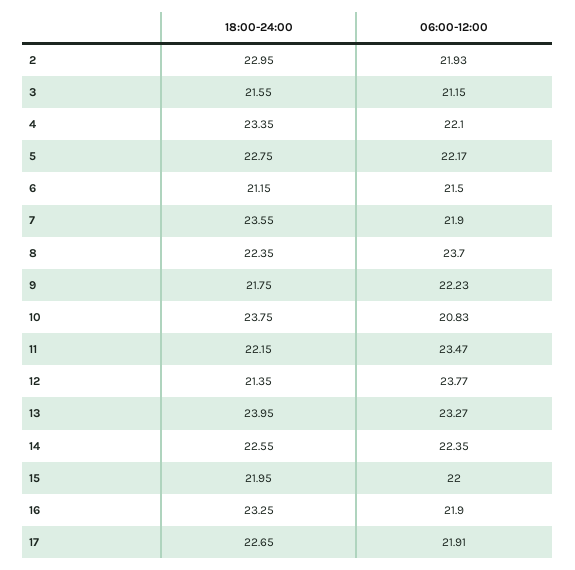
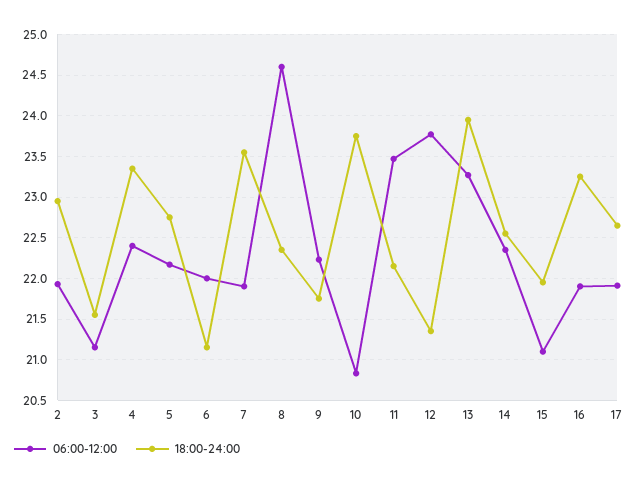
  {
    "18:00-24:00": {
      "2": 22.95,
      "3": 21.55,
      "4": 23.35,
      "5": 22.75,
      "6": 21.15,
      "7": 23.55,
      "8": 22.35,
      "9": 21.75,
      "10": 23.75,
      "11": 22.15,
      "12": 21.35,
      "13": 23.95,
      "14": 22.55,
      "15": 21.95,
      "16": 23.25,
      "17": 22.65
    },
    "06:00-12:00": {
      "2": 21.93,
      "3": 21.15,
-     "4": 22.1,
+     "4": 22.4,
      "5": 22.17,
-     "6": 21.5,
+     "6": 22,
      "7": 21.9,
-     "8": 23.7,
+     "8": 24.6,
      "9": 22.23,
      "10": 20.83,
      "11": 23.47,
      "12": 23.77,
      "13": 23.27,
      "14": 22.35,
-     "15": 22,
+     "15": 21.1,
      "16": 21.9,
      "17": 21.91
    }
  }

